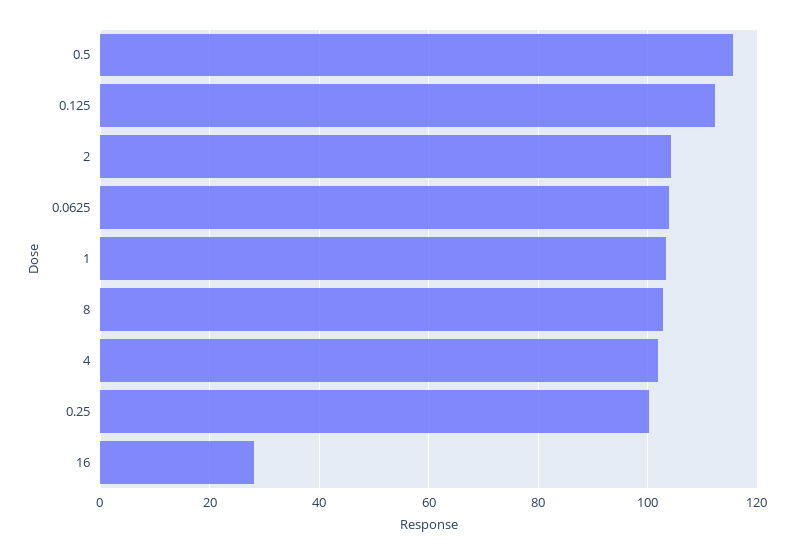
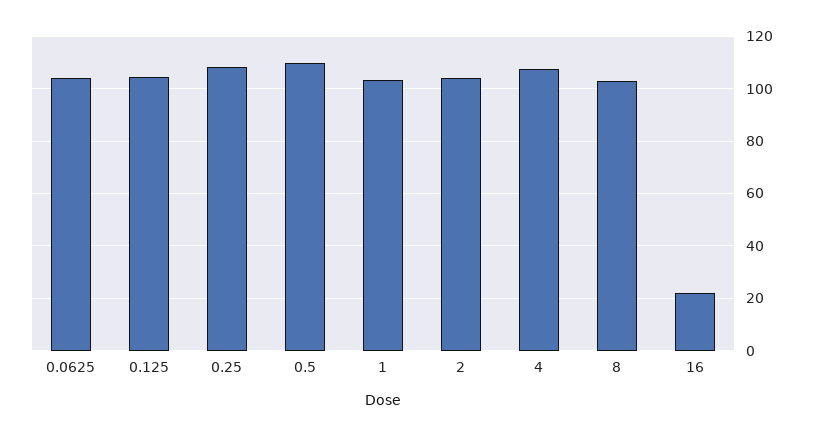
  {
-   "0.5": 116,
+   "0.5": 110,
-   "0.125": 112,
+   "0.125": 105,
    "2": 104,
    "0.0625": 104,
    "1": 104,
    "8": 102,
-   "4": 102,
+   "4": 107.5,
-   "0.25": 100,
+   "0.25": 107.5,
-   "16": 28
+   "16": 22.5
  }

